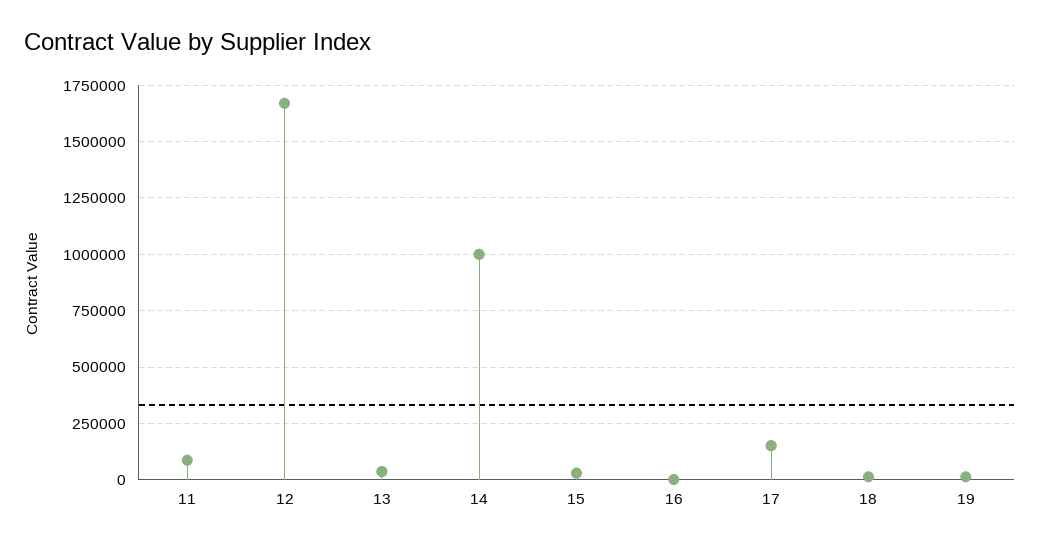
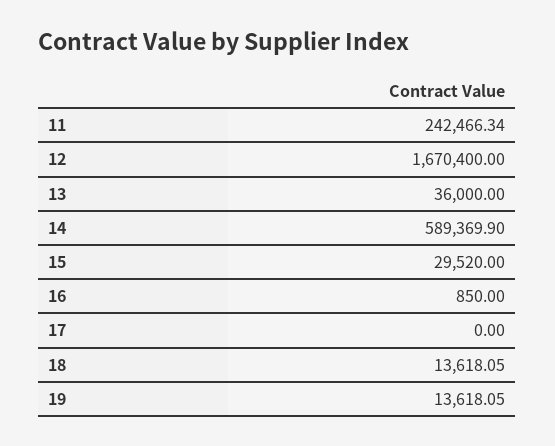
  {
-   "11": 100000,
+   "11": 242466.34,
    "12": 1670400,
    "13": 36000,
-   "14": 1000000,
+   "14": 589369.9,
    "15": 29520,
    "16": 850,
-   "17": 150000,
+   "17": 0,
    "18": 13618.05,
    "19": 13618.05
  }

